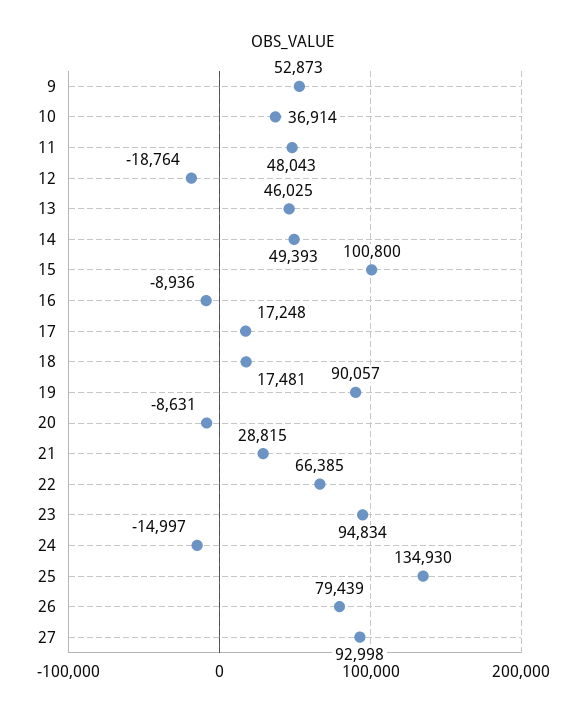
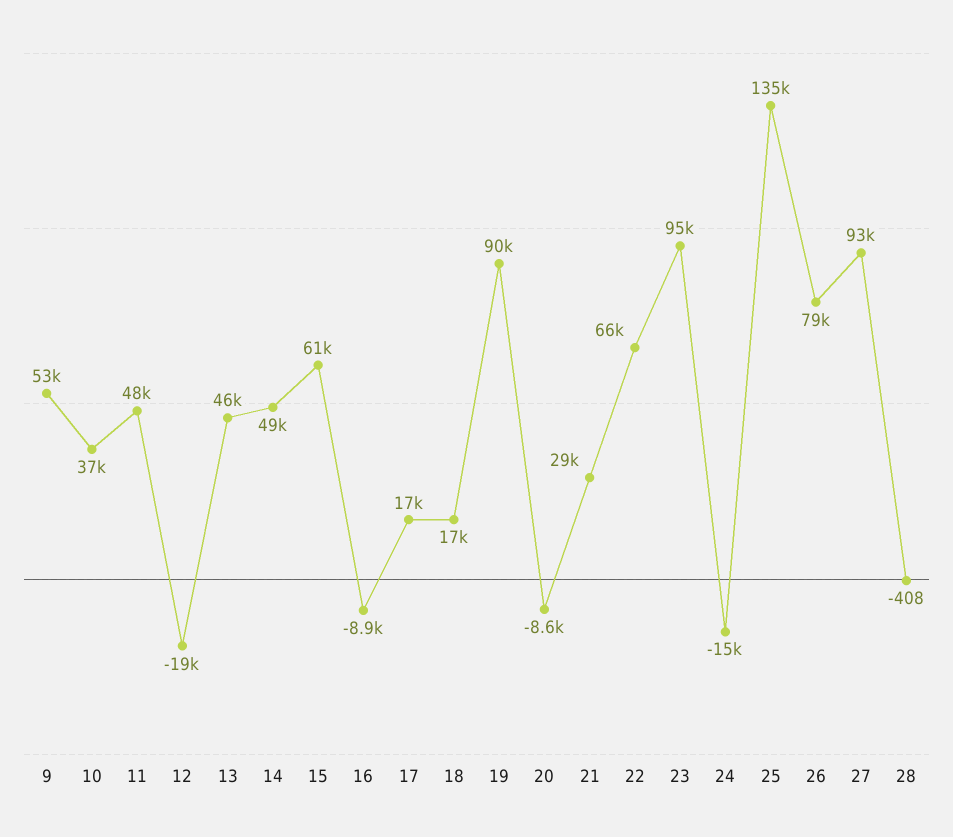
  {
    "9": 52873,
    "10": 36914,
    "11": 48043,
    "12": -18764,
    "13": 46025,
    "14": 49393,
-   "15": 100800,
+   "15": 61000,
    "16": -8936,
    "17": 17248,
    "18": 17481,
    "19": 90057,
    "20": -8631,
    "21": 28815,
    "22": 66385,
    "23": 94834,
    "24": -14997,
    "25": 134930,
    "26": 79439,
-   "27": 92998
+   "27": 92998,
+   "28": -408
  }

